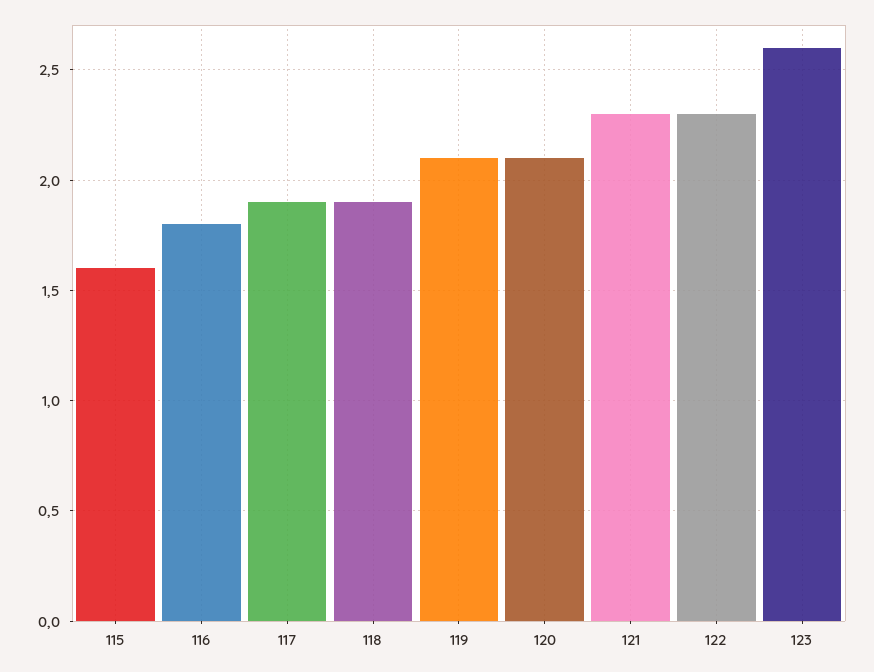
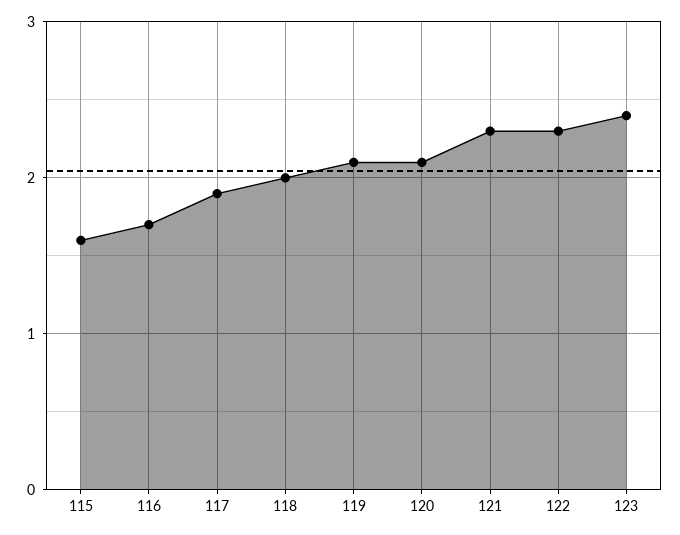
  {
    "115": 1.6,
-   "116": 1.8,
+   "116": 1.7,
    "117": 1.9,
-   "118": 1.9,
+   "118": 2,
    "119": 2.1,
    "120": 2.1,
    "121": 2.3,
    "122": 2.3,
-   "123": 2.6
+   "123": 2.4
  }

